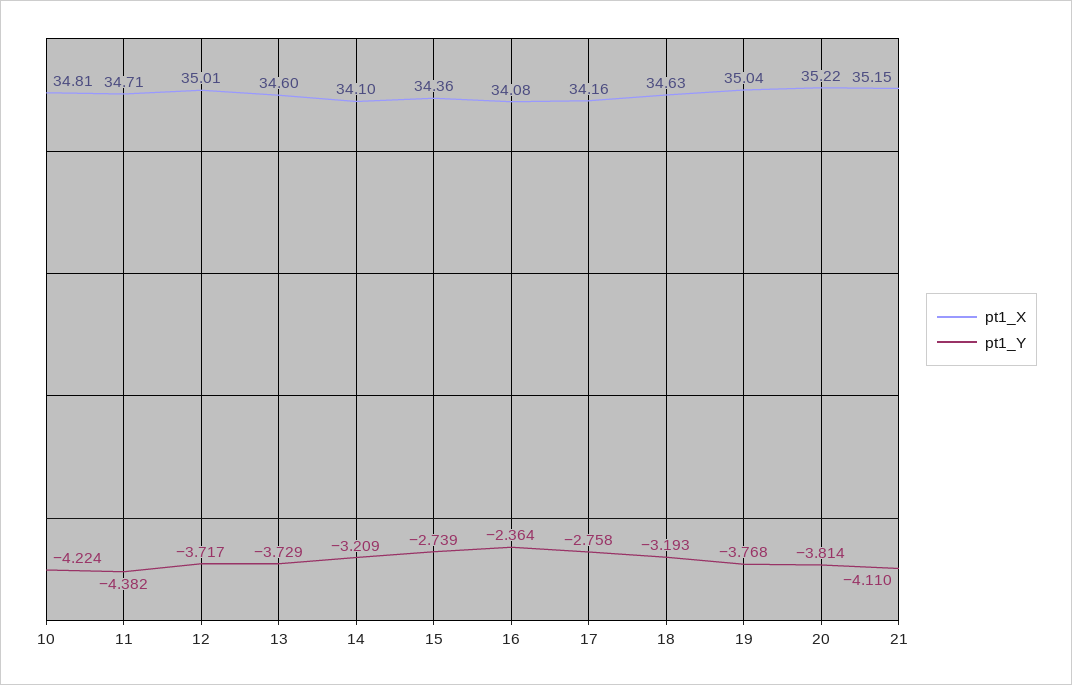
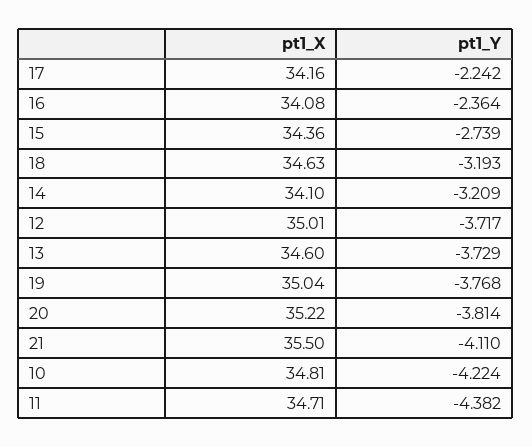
  {
    "pt1_X": {
      "10": 34.81,
      "11": 34.71,
      "12": 35.01,
      "13": 34.6,
      "14": 34.1,
      "15": 34.36,
      "16": 34.08,
      "17": 34.16,
      "18": 34.63,
      "19": 35.04,
      "20": 35.22,
-     "21": 35.15
+     "21": 35.5
    },
    "pt1_Y": {
      "10": -4.224,
      "11": -4.382,
      "12": -3.717,
      "13": -3.729,
      "14": -3.209,
      "15": -2.739,
      "16": -2.364,
-     "17": -2.758,
+     "17": -2.242,
      "18": -3.193,
      "19": -3.768,
      "20": -3.814,
      "21": -4.11
    }
  }

